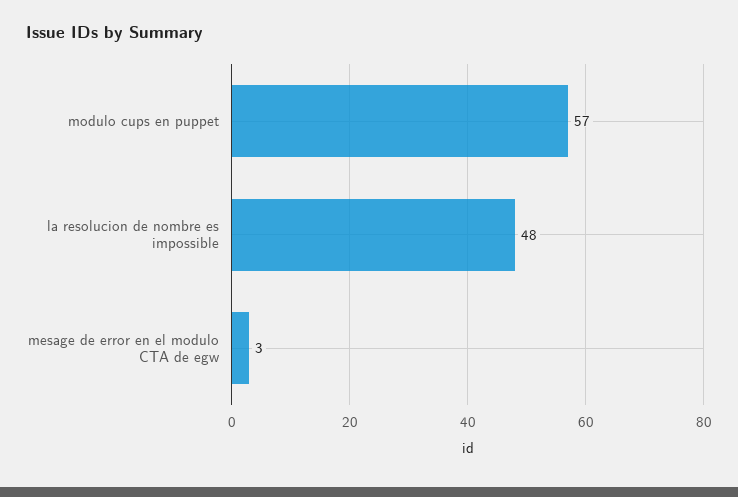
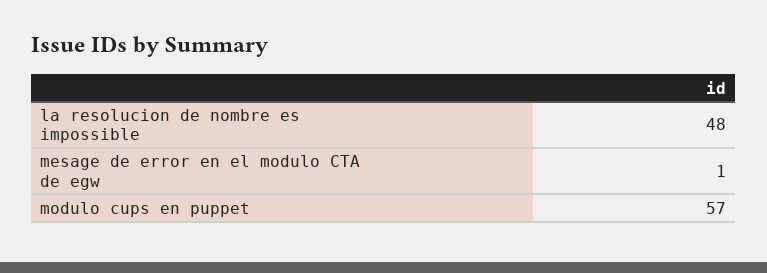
  {
    "modulo cups en puppet": 57,
    "la resolucion de nombre es impossible": 48,
-   "mesage de error en el modulo CTA de egw": 3
+   "mesage de error en el modulo CTA de egw": 1
  }

